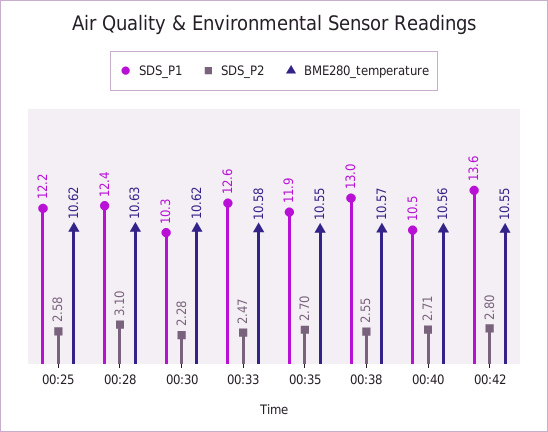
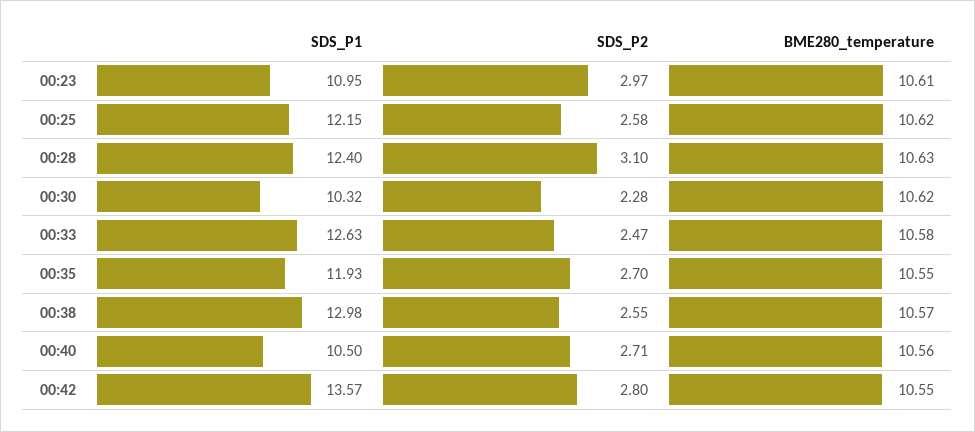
  {
    "SDS_P1": {
      "00:25": 12.15,
      "00:28": 12.4,
      "00:30": 10.32,
      "00:33": 12.63,
      "00:35": 11.93,
      "00:38": 12.98,
      "00:40": 10.5,
-     "00:42": 13.57
+     "00:42": 13.57,
+     "00:23": 10.95
    },
    "SDS_P2": {
      "00:25": 2.58,
      "00:28": 3.1,
      "00:30": 2.28,
      "00:33": 2.47,
      "00:35": 2.7,
      "00:38": 2.55,
      "00:40": 2.71,
-     "00:42": 2.8
+     "00:42": 2.8,
+     "00:23": 2.97
    },
    "BME280_temperature": {
      "00:25": 10.62,
      "00:28": 10.63,
      "00:30": 10.62,
      "00:33": 10.58,
      "00:35": 10.55,
      "00:38": 10.57,
      "00:40": 10.56,
-     "00:42": 10.55
+     "00:42": 10.55,
+     "00:23": 10.61
    }
  }

